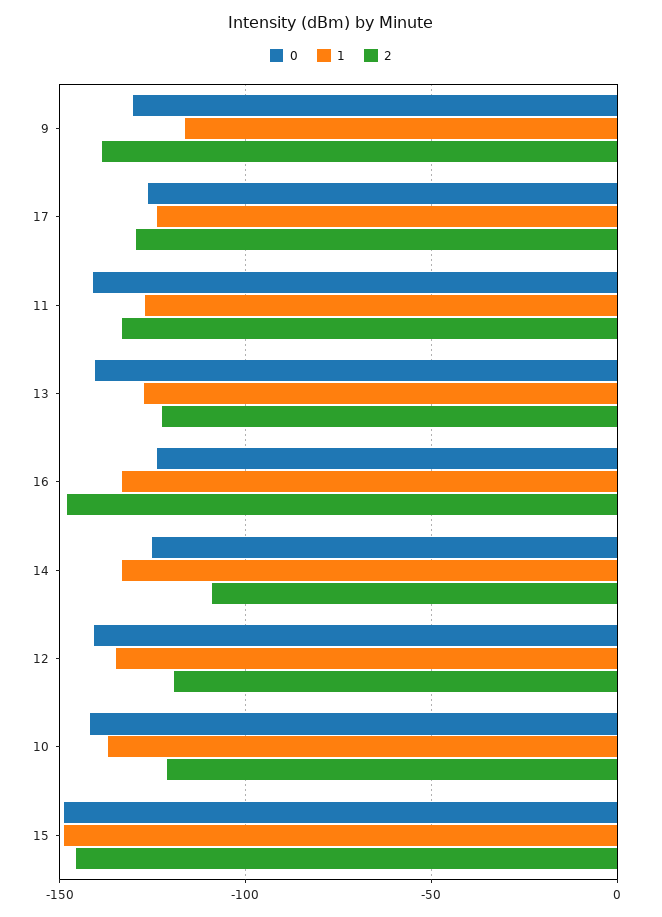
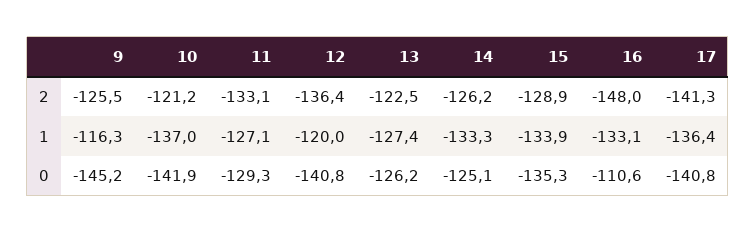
  {
    "0": {
-     "9": -130,
+     "9": -145.2,
-     "17": -125,
+     "17": -140.8,
-     "11": -140,
+     "11": -129.3,
-     "13": -140,
+     "13": -126.2,
-     "16": -125,
+     "16": -110.6,
      "14": -125.1,
      "12": -140.8,
      "10": -141.9,
-     "15": -150
+     "15": -135.3
    },
    "1": {
      "9": -116.3,
-     "17": -125,
+     "17": -136.4,
      "11": -127.1,
      "13": -127.4,
      "16": -133.1,
      "14": -133.3,
-     "12": -135,
+     "12": -120,
      "10": -137,
-     "15": -150
+     "15": -133.9
    },
    "2": {
-     "9": -140,
+     "9": -125.5,
-     "17": -130,
+     "17": -141.3,
      "11": -133.1,
      "13": -122.5,
      "16": -148,
-     "14": -110,
+     "14": -126.2,
-     "12": -120,
+     "12": -136.4,
      "10": -121.2,
-     "15": -145
+     "15": -128.9
    }
  }

